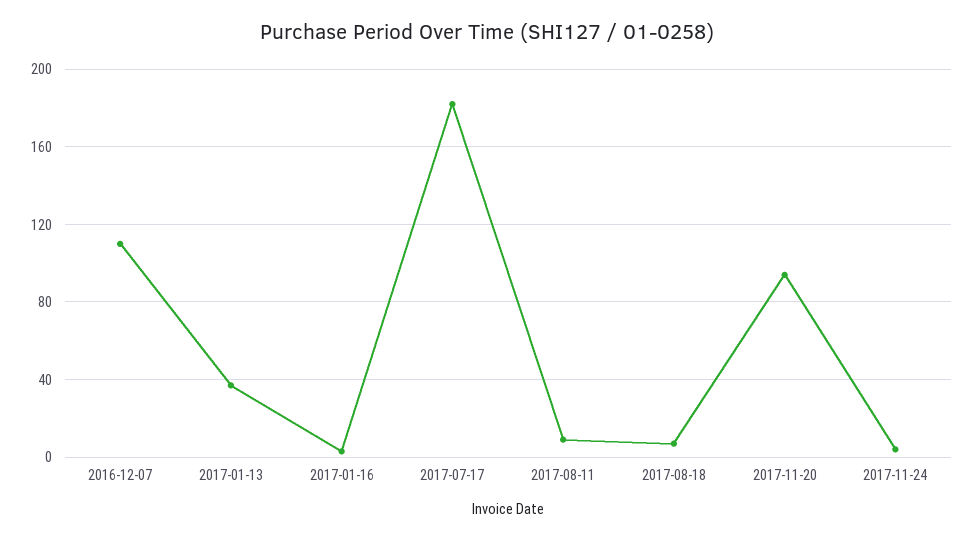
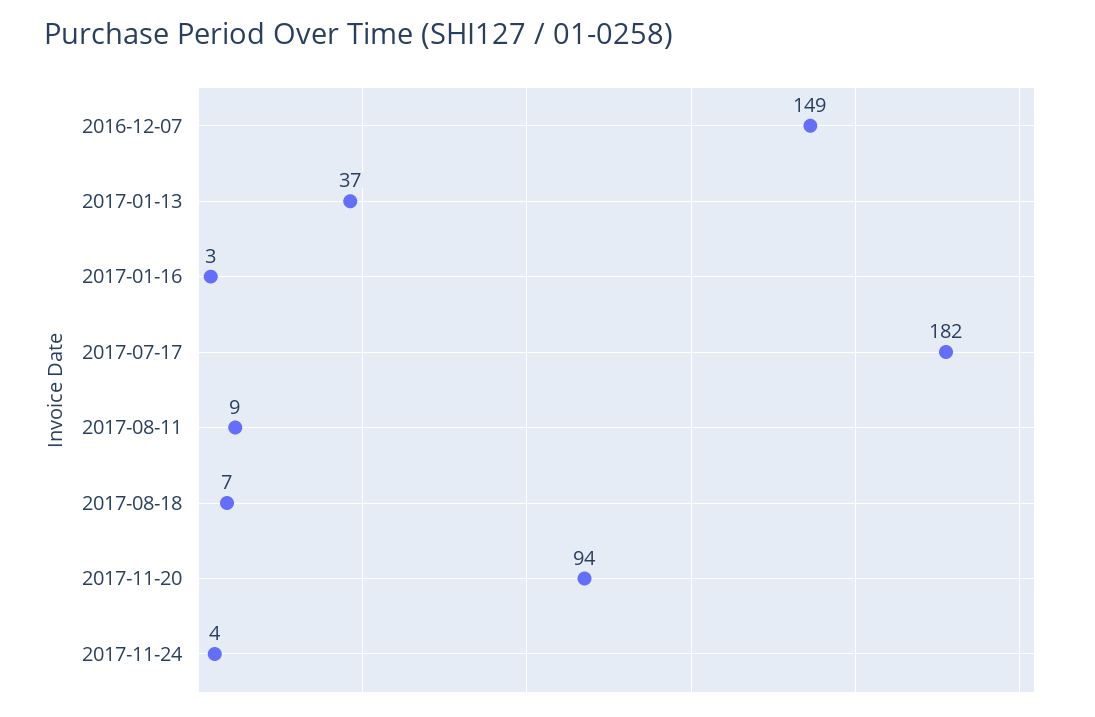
  {
-   "2016-12-07": 110,
+   "2016-12-07": 149,
    "2017-01-13": 37,
    "2017-01-16": 3,
    "2017-07-17": 182,
    "2017-08-11": 9,
    "2017-08-18": 7,
    "2017-11-20": 94,
    "2017-11-24": 4
  }

